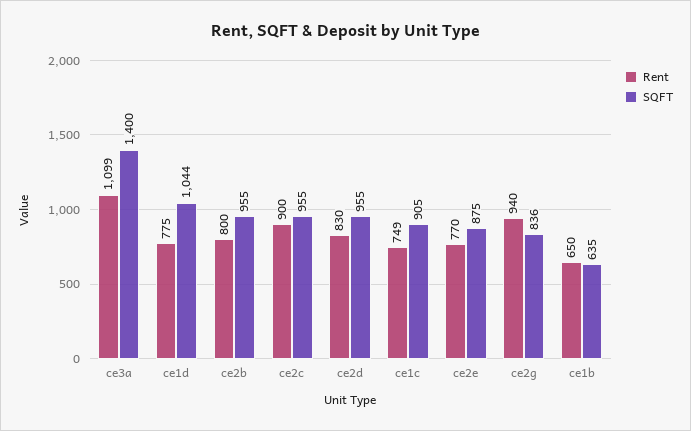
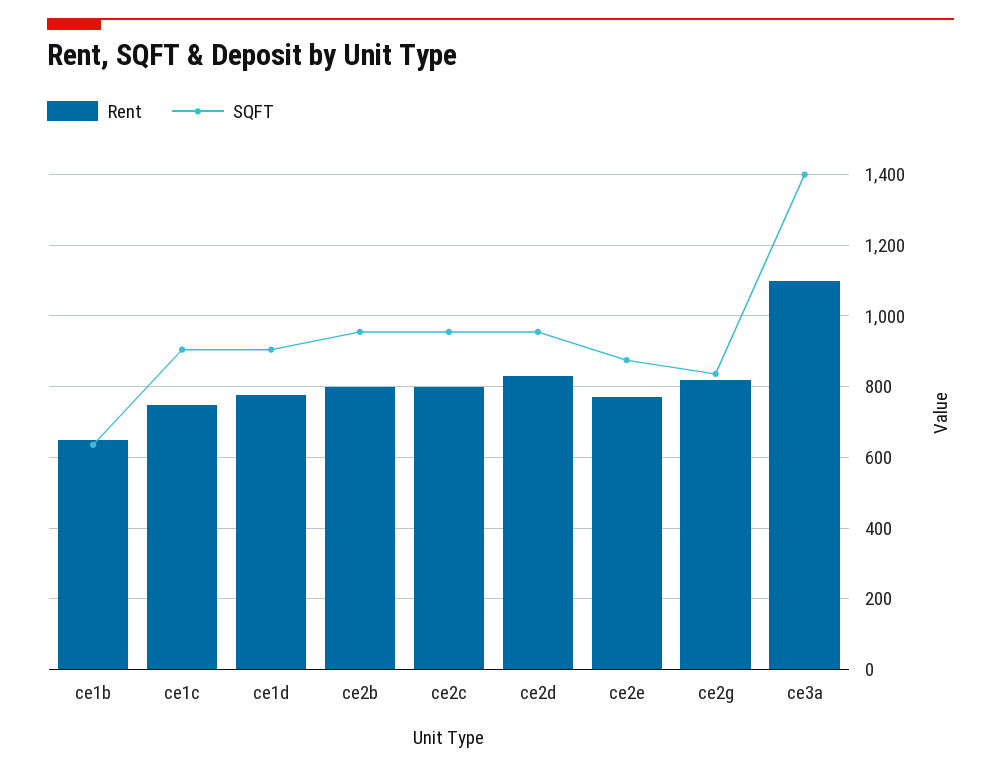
  {
    "Rent": {
      "ce3a": 1099,
      "ce1d": 775,
      "ce2b": 800,
-     "ce2c": 900,
+     "ce2c": 800,
      "ce2d": 830,
      "ce1c": 749,
      "ce2e": 770,
-     "ce2g": 940,
+     "ce2g": 820,
      "ce1b": 650
    },
    "SQFT": {
      "ce3a": 1400,
-     "ce1d": 1044,
+     "ce1d": 900,
      "ce2b": 955,
      "ce2c": 955,
      "ce2d": 955,
      "ce1c": 905,
      "ce2e": 875,
      "ce2g": 836,
      "ce1b": 635
    }
  }

